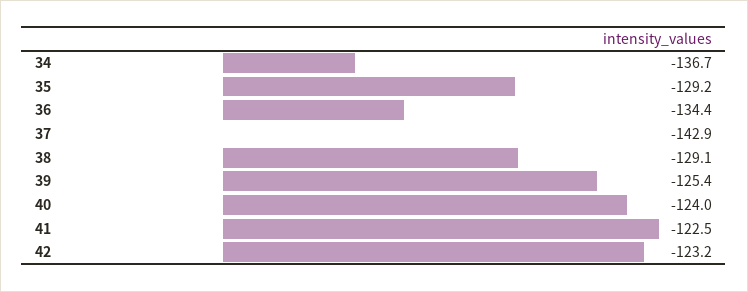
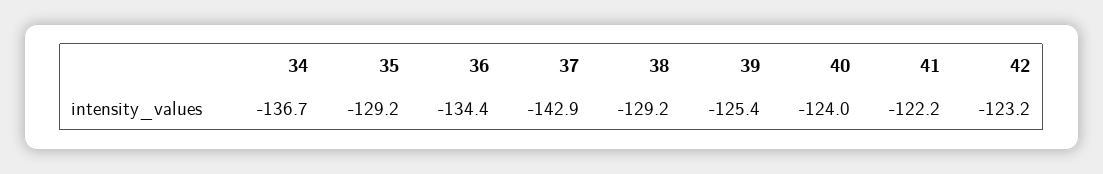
  {
    "34": -136.7,
    "35": -129.2,
    "36": -134.4,
    "37": -142.9,
-   "38": -129.1,
+   "38": -129.2,
    "39": -125.4,
    "40": -124,
-   "41": -122.5,
+   "41": -122.2,
    "42": -123.2
  }

